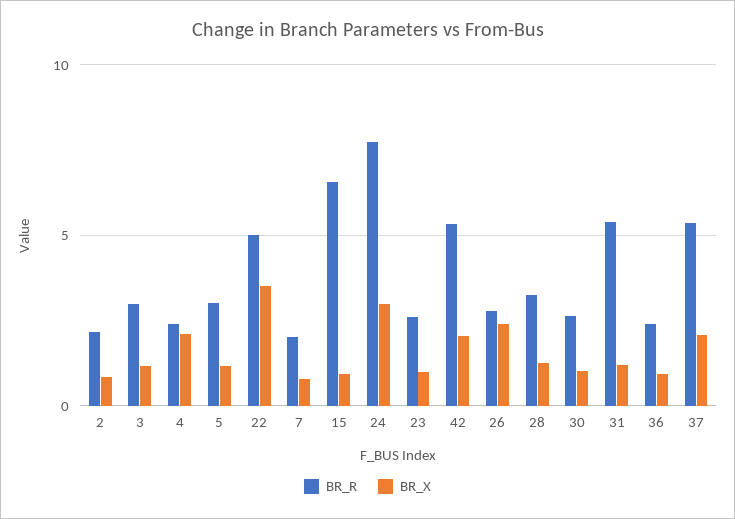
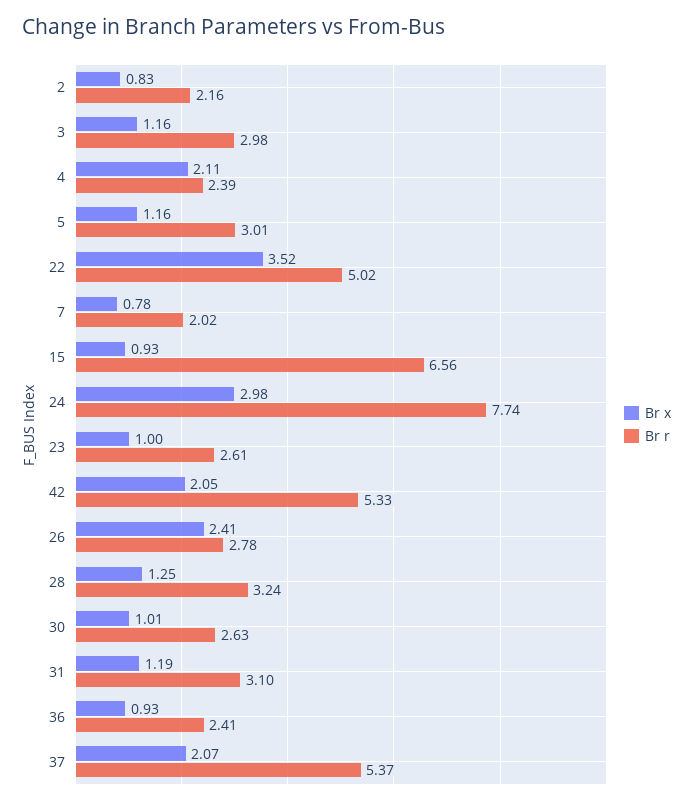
  {
    "BR_R": {
      "2": 2.16,
      "3": 2.98,
      "4": 2.39,
      "5": 3.01,
      "22": 5.02,
      "7": 2.02,
      "15": 6.56,
      "24": 7.74,
      "23": 2.61,
      "42": 5.33,
      "26": 2.78,
      "28": 3.24,
      "30": 2.63,
-     "31": 5.5,
+     "31": 3.1,
      "36": 2.41,
      "37": 5.37
    },
    "BR_X": {
      "2": 0.83,
      "3": 1.16,
      "4": 2.11,
      "5": 1.16,
      "22": 3.52,
      "7": 0.78,
      "15": 0.93,
      "24": 2.98,
      "23": 1,
      "42": 2.05,
      "26": 2.41,
      "28": 1.25,
      "30": 1.01,
      "31": 1.19,
      "36": 0.93,
      "37": 2.07
    }
  }

